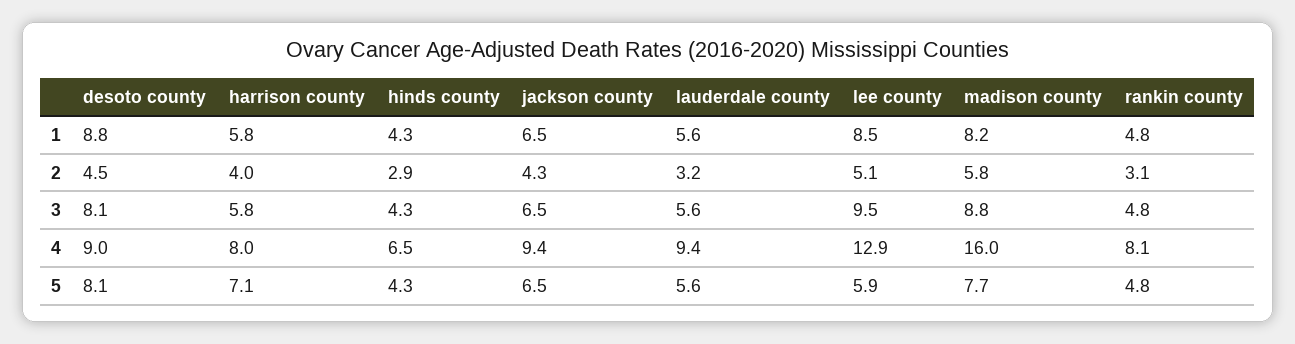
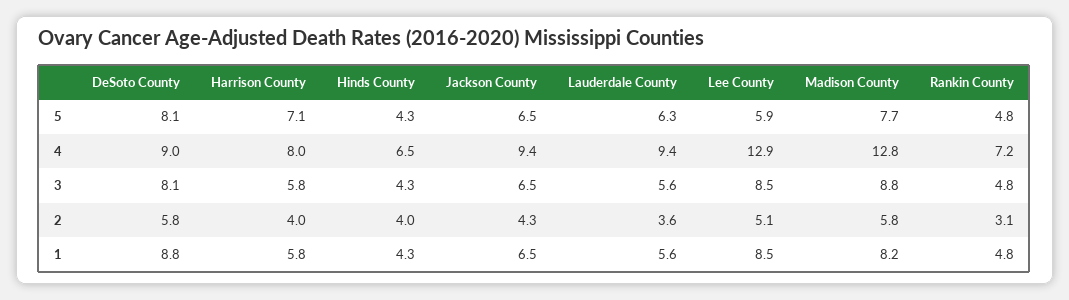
  {
    "desoto county": {
      "1": 8.8,
-     "2": 4.5,
+     "2": 5.8,
      "3": 8.1,
      "4": 9,
      "5": 8.1
    },
    "harrison county": {
      "1": 5.8,
      "2": 4,
      "3": 5.8,
      "4": 8,
      "5": 7.1
    },
    "hinds county": {
      "1": 4.3,
-     "2": 2.9,
+     "2": 4,
      "3": 4.3,
      "4": 6.5,
      "5": 4.3
    },
    "jackson county": {
      "1": 6.5,
      "2": 4.3,
      "3": 6.5,
      "4": 9.4,
      "5": 6.5
    },
    "lauderdale county": {
      "1": 5.6,
-     "2": 3.2,
+     "2": 3.6,
      "3": 5.6,
      "4": 9.4,
-     "5": 5.6
+     "5": 6.3
    },
    "lee county": {
      "1": 8.5,
      "2": 5.1,
-     "3": 9.5,
+     "3": 8.5,
      "4": 12.9,
      "5": 5.9
    },
    "madison county": {
      "1": 8.2,
      "2": 5.8,
      "3": 8.8,
-     "4": 16,
+     "4": 12.8,
      "5": 7.7
    },
    "rankin county": {
      "1": 4.8,
      "2": 3.1,
      "3": 4.8,
-     "4": 8.1,
+     "4": 7.2,
      "5": 4.8
    }
  }

